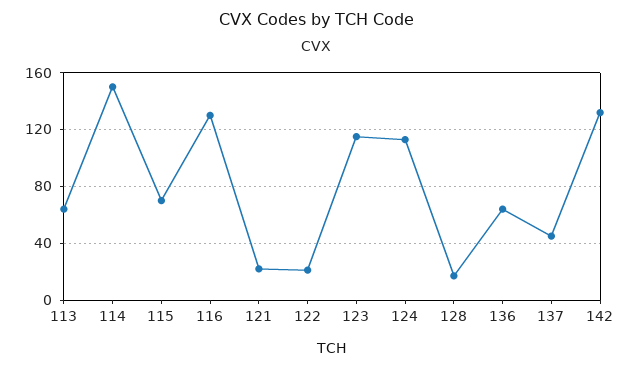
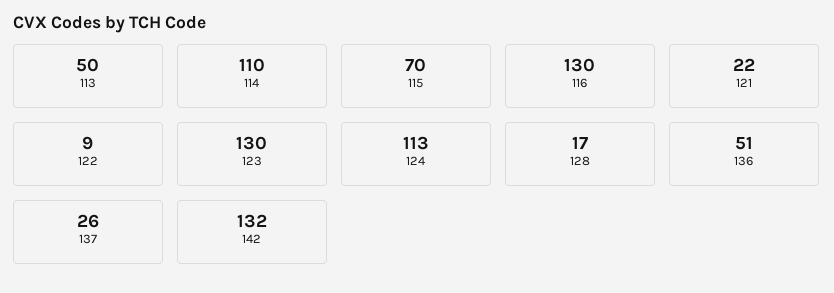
  {
-   "113": 65,
+   "113": 50,
-   "114": 150,
+   "114": 110,
    "115": 70,
    "116": 130,
    "121": 22,
-   "122": 20,
+   "122": 9,
-   "123": 115,
+   "123": 130,
    "124": 113,
    "128": 17,
-   "136": 65,
+   "136": 51,
-   "137": 45,
+   "137": 26,
    "142": 132
  }

